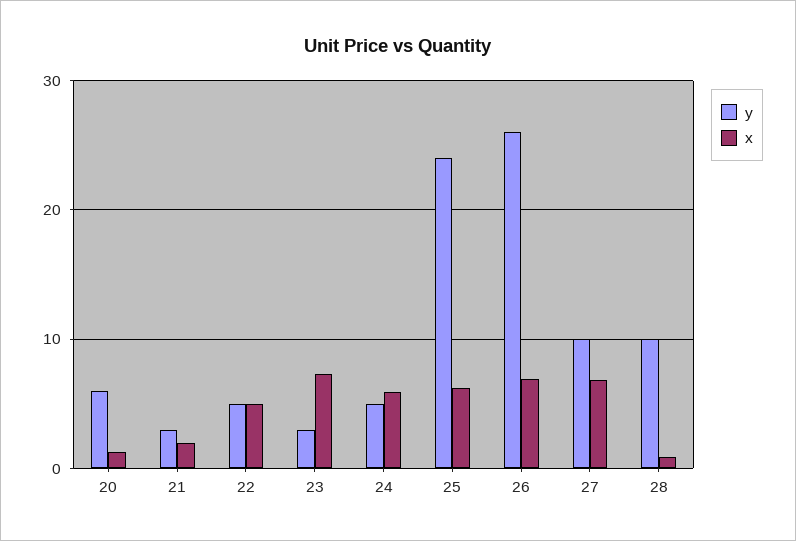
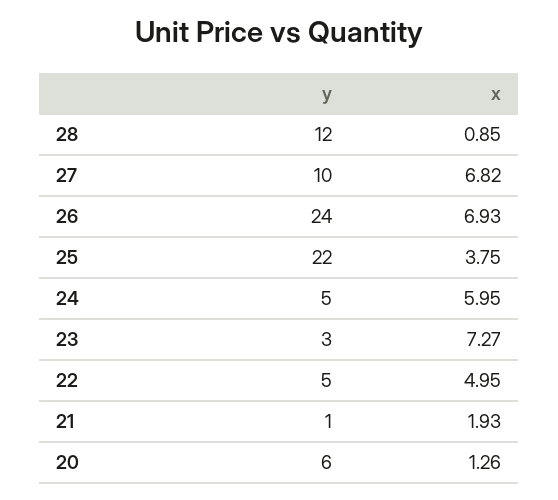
  {
    "y": {
      "20": 6,
-     "21": 3,
+     "21": 1,
      "22": 5,
      "23": 3,
      "24": 5,
-     "25": 24,
+     "25": 22,
-     "26": 26,
+     "26": 24,
      "27": 10,
-     "28": 10
+     "28": 12
    },
    "x": {
      "20": 1.26,
      "21": 1.93,
      "22": 4.95,
      "23": 7.27,
      "24": 5.95,
-     "25": 6,
+     "25": 3.75,
      "26": 6.93,
      "27": 6.82,
      "28": 0.85
    }
  }

